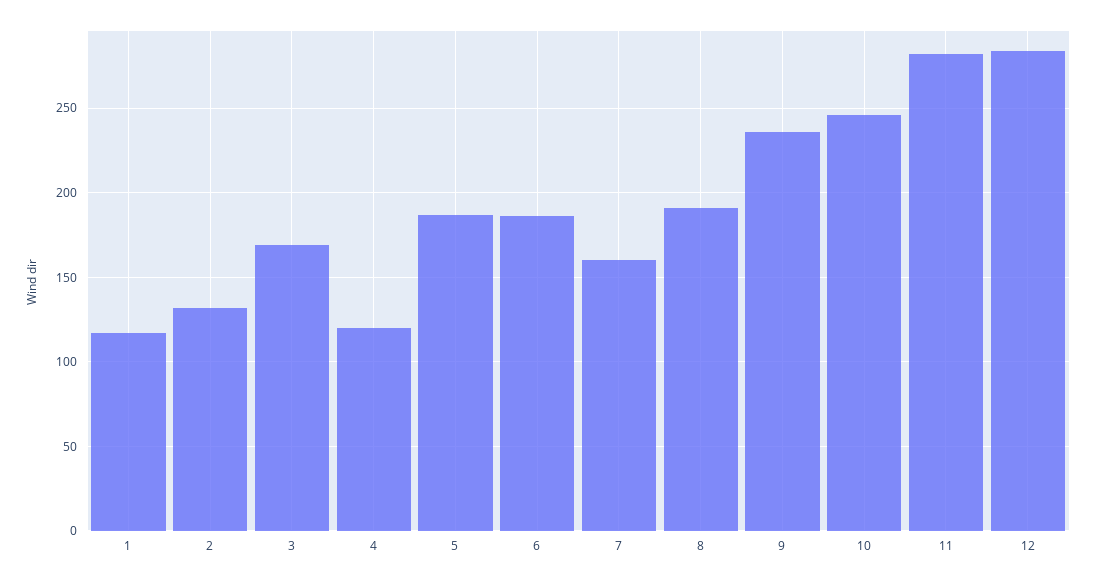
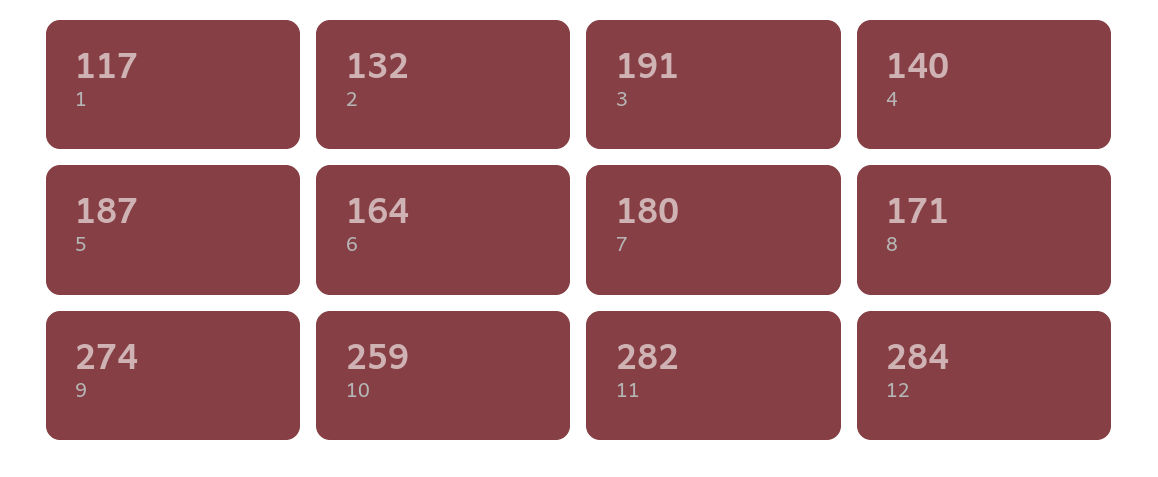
  {
    "1": 117,
    "2": 132,
-   "3": 170,
+   "3": 191,
-   "4": 120,
+   "4": 140,
    "5": 187,
-   "6": 185,
+   "6": 164,
-   "7": 160,
+   "7": 180,
-   "8": 190,
+   "8": 171,
-   "9": 235,
+   "9": 274,
-   "10": 245,
+   "10": 259,
    "11": 282,
    "12": 284
  }

